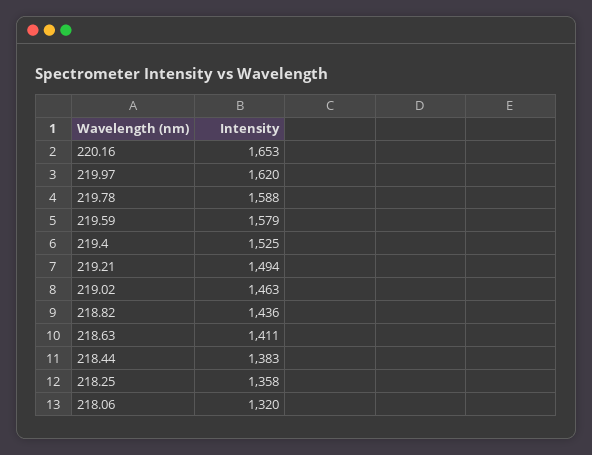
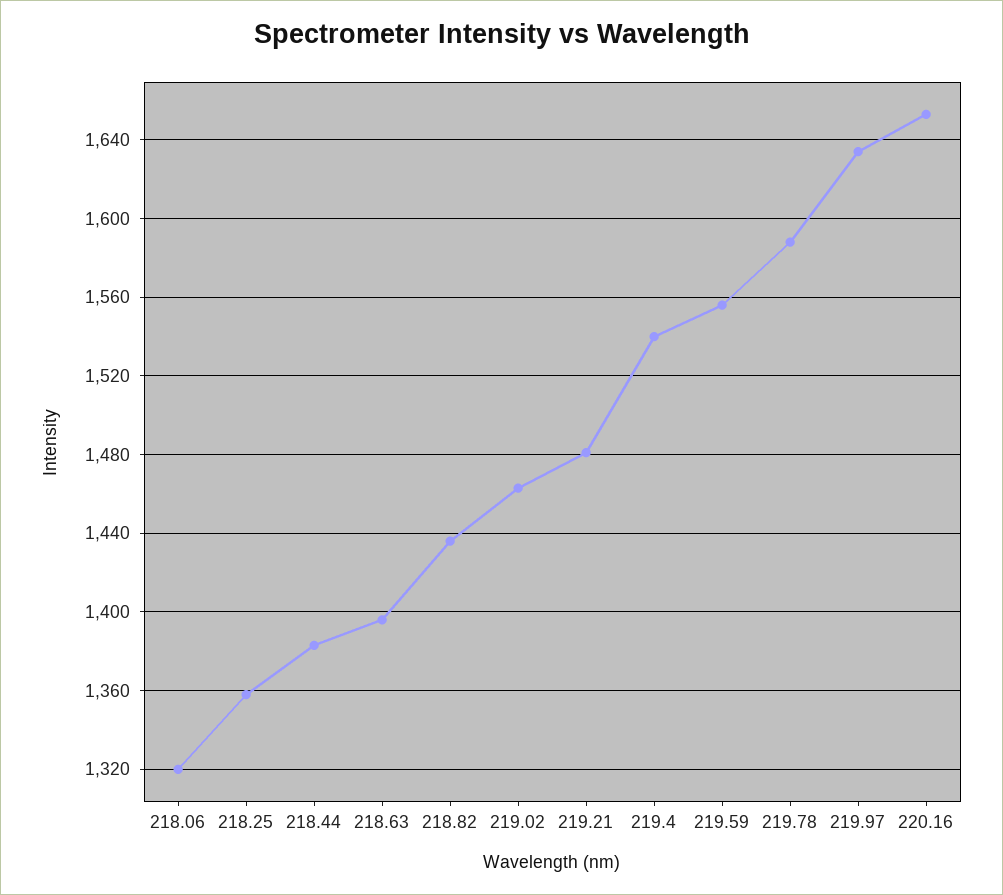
  {
    "220.16": 1653,
-   "219.97": 1620,
+   "219.97": 1635,
    "219.78": 1588,
-   "219.59": 1579,
+   "219.59": 1555,
-   "219.4": 1525,
+   "219.4": 1540,
-   "219.21": 1494,
+   "219.21": 1480,
    "219.02": 1463,
    "218.82": 1436,
-   "218.63": 1411,
+   "218.63": 1395,
    "218.44": 1383,
    "218.25": 1358,
    "218.06": 1320
  }

